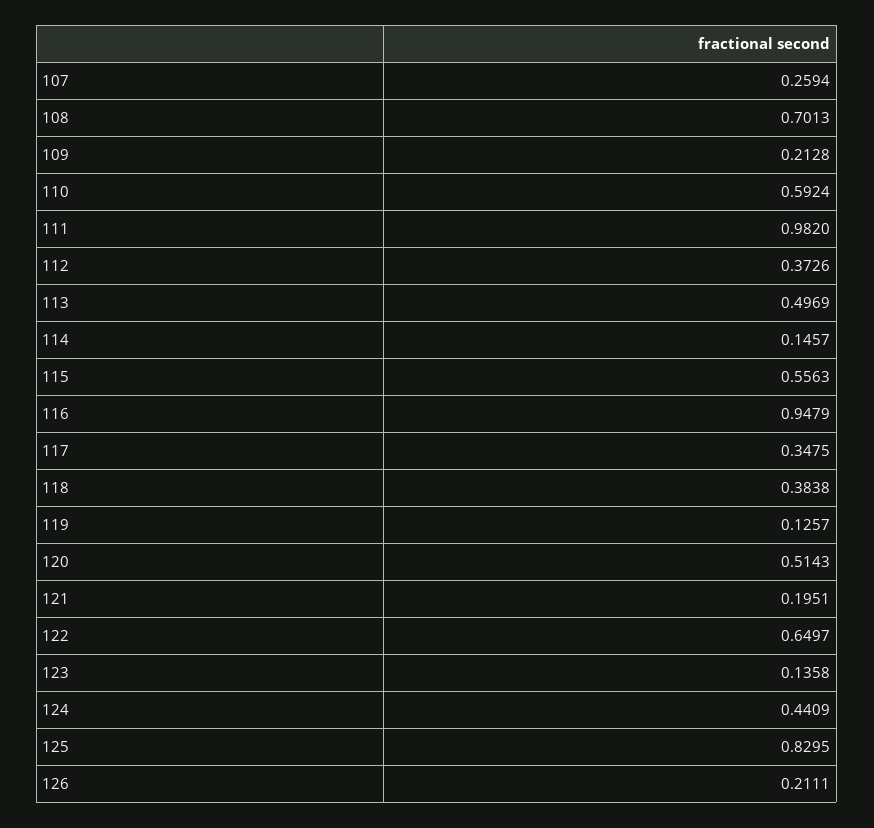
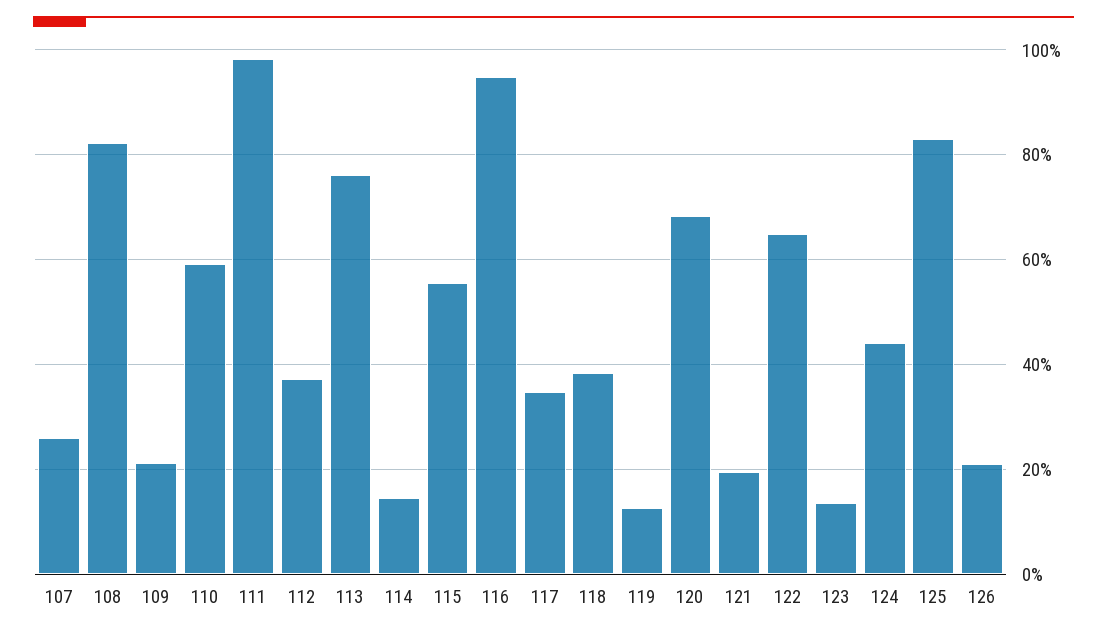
  {
    "107": 0.2594,
-   "108": 0.7013,
+   "108": 0.82,
    "109": 0.2128,
    "110": 0.5924,
    "111": 0.982,
    "112": 0.3726,
-   "113": 0.4969,
+   "113": 0.76,
    "114": 0.1457,
    "115": 0.5563,
    "116": 0.9479,
    "117": 0.3475,
    "118": 0.3838,
    "119": 0.1257,
-   "120": 0.5143,
+   "120": 0.68,
    "121": 0.1951,
    "122": 0.6497,
    "123": 0.1358,
    "124": 0.4409,
    "125": 0.8295,
    "126": 0.2111
  }

